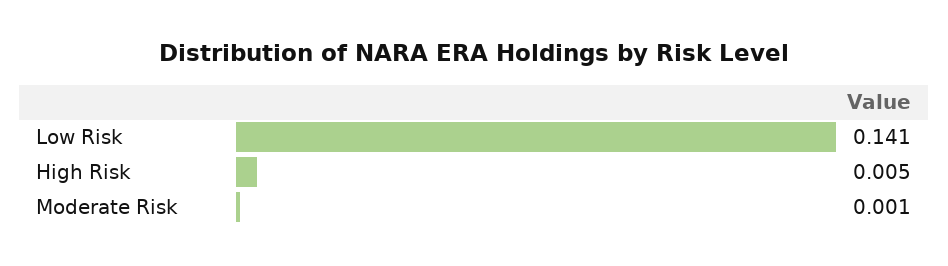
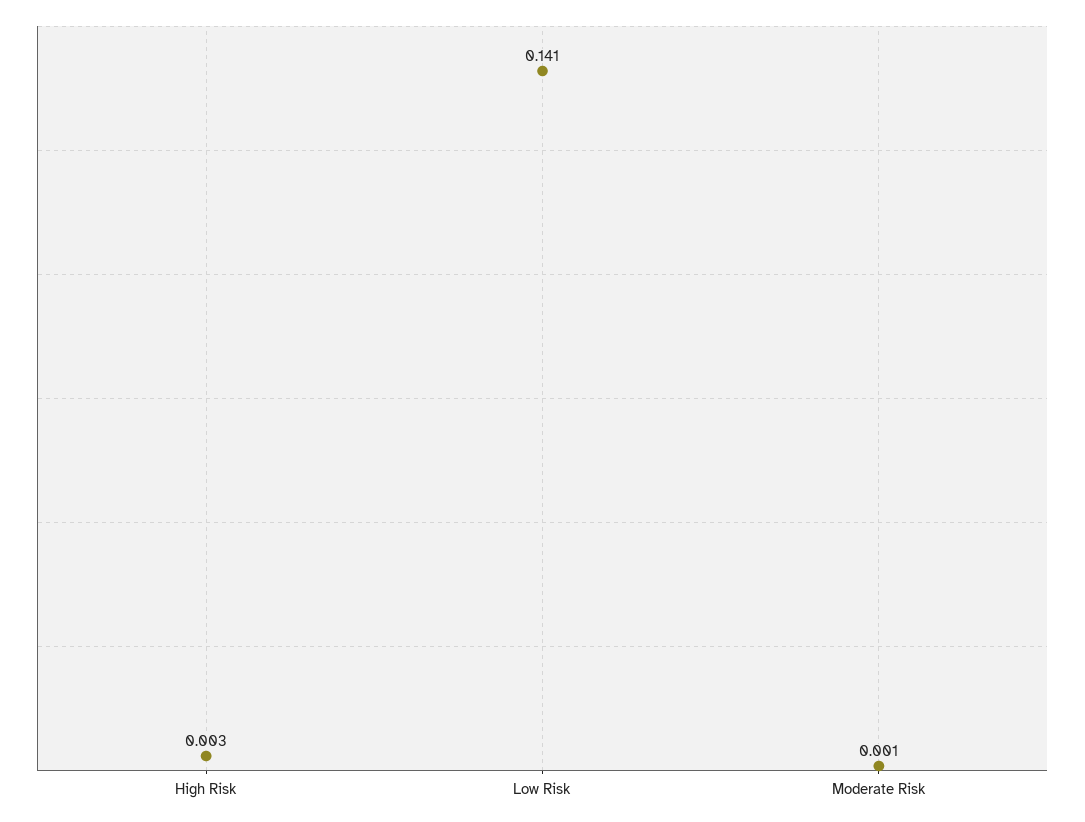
  {
    "Low Risk": 0.141,
-   "High Risk": 0.005,
+   "High Risk": 0.003,
    "Moderate Risk": 0.001
  }

